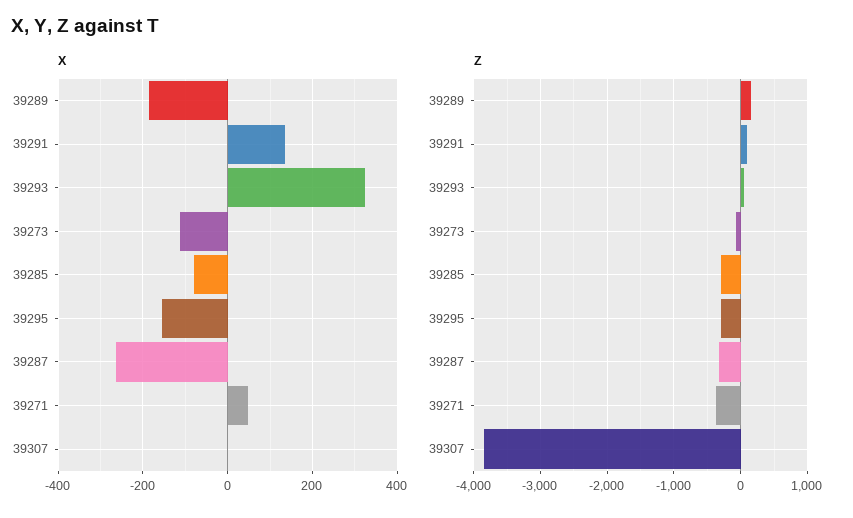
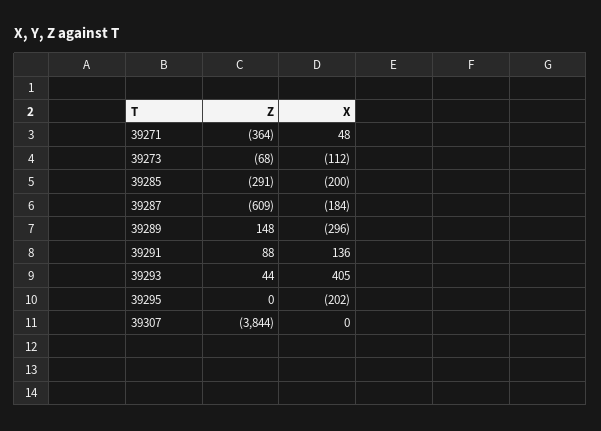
  {
    "X": {
-     "39289": -180,
+     "39289": -296,
      "39291": 136,
-     "39293": 320,
+     "39293": 405,
      "39273": -112,
-     "39285": -80,
+     "39285": -200,
-     "39295": -160,
+     "39295": -202,
-     "39287": -260,
+     "39287": -184,
      "39271": 48,
      "39307": 0
    },
    "Z": {
      "39289": 148,
      "39291": 88,
      "39293": 44,
      "39273": -68,
      "39285": -291,
-     "39295": -300,
+     "39295": 0,
-     "39287": -300,
+     "39287": -609,
      "39271": -364,
      "39307": -3844
    }
  }

